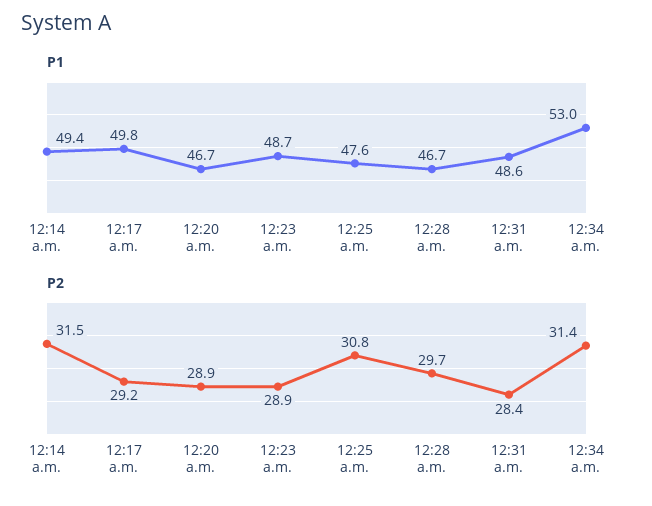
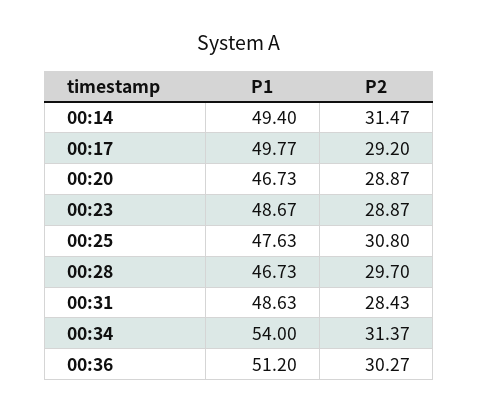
  {
    "P1": {
      "12:14 a.m.": 49.4,
      "12:17 a.m.": 49.77,
      "12:20 a.m.": 46.73,
      "12:23 a.m.": 48.67,
      "12:25 a.m.": 47.63,
      "12:28 a.m.": 46.73,
      "12:31 a.m.": 48.63,
-     "12:34 a.m.": 53
+     "12:34 a.m.": 54,
+     "00:36": 51.2
    },
    "P2": {
      "12:14 a.m.": 31.47,
      "12:17 a.m.": 29.2,
      "12:20 a.m.": 28.87,
      "12:23 a.m.": 28.87,
      "12:25 a.m.": 30.8,
      "12:28 a.m.": 29.7,
      "12:31 a.m.": 28.43,
-     "12:34 a.m.": 31.37
+     "12:34 a.m.": 31.37,
+     "00:36": 30.27
    }
  }

